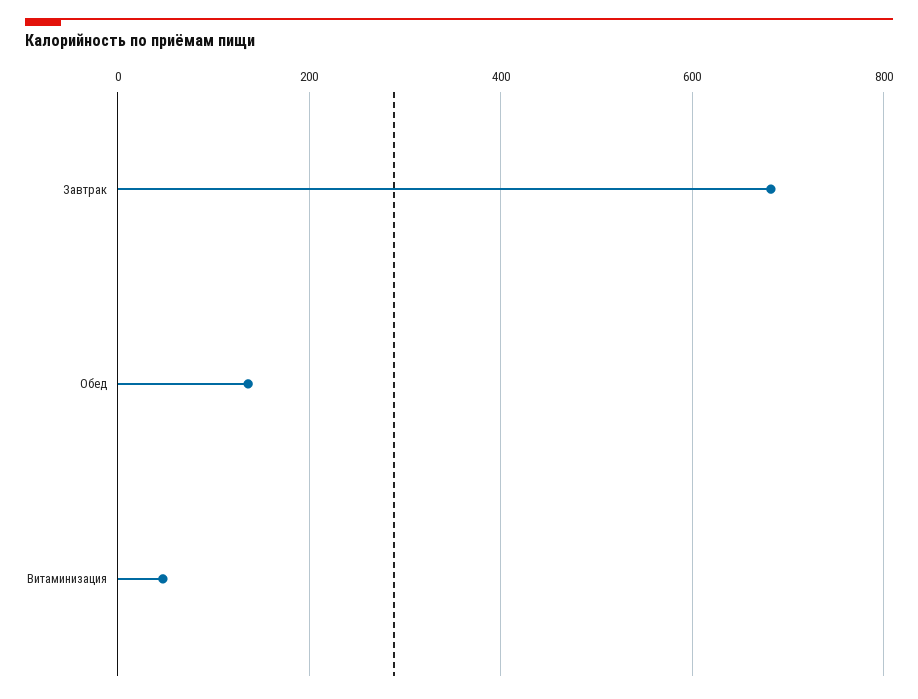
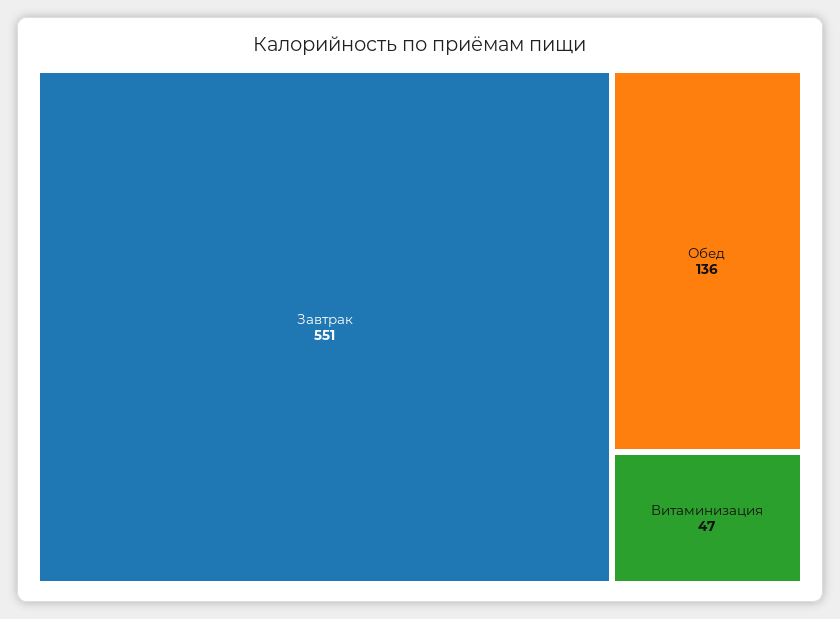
  {
-   "Завтрак": 680,
+   "Завтрак": 551,
    "Обед": 136,
    "Витаминизация": 47
  }

